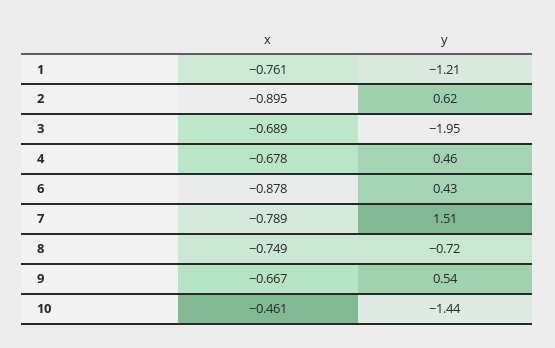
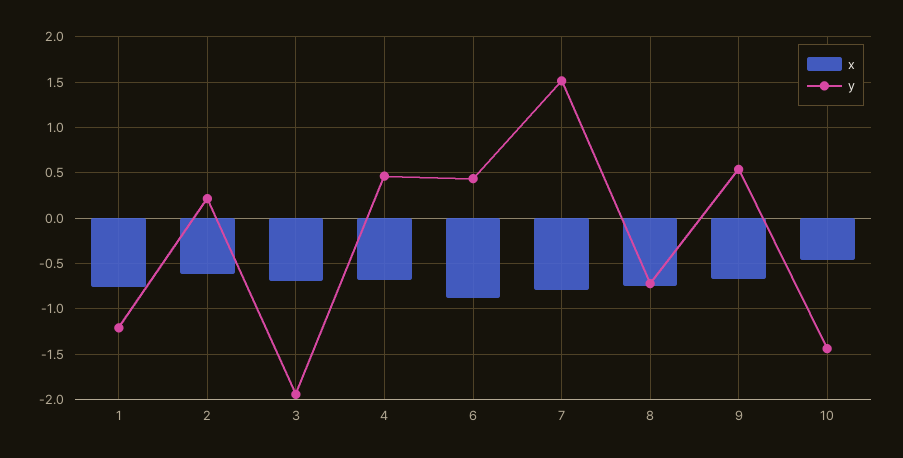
  {
    "x": {
      "1": -0.761,
-     "2": -0.895,
+     "2": -0.6,
      "3": -0.689,
      "4": -0.678,
      "6": -0.878,
      "7": -0.789,
      "8": -0.749,
      "9": -0.667,
      "10": -0.461
    },
    "y": {
      "1": -1.21,
-     "2": 0.62,
+     "2": 0.2,
      "3": -1.95,
      "4": 0.46,
      "6": 0.43,
      "7": 1.51,
      "8": -0.72,
      "9": 0.54,
      "10": -1.44
    }
  }

